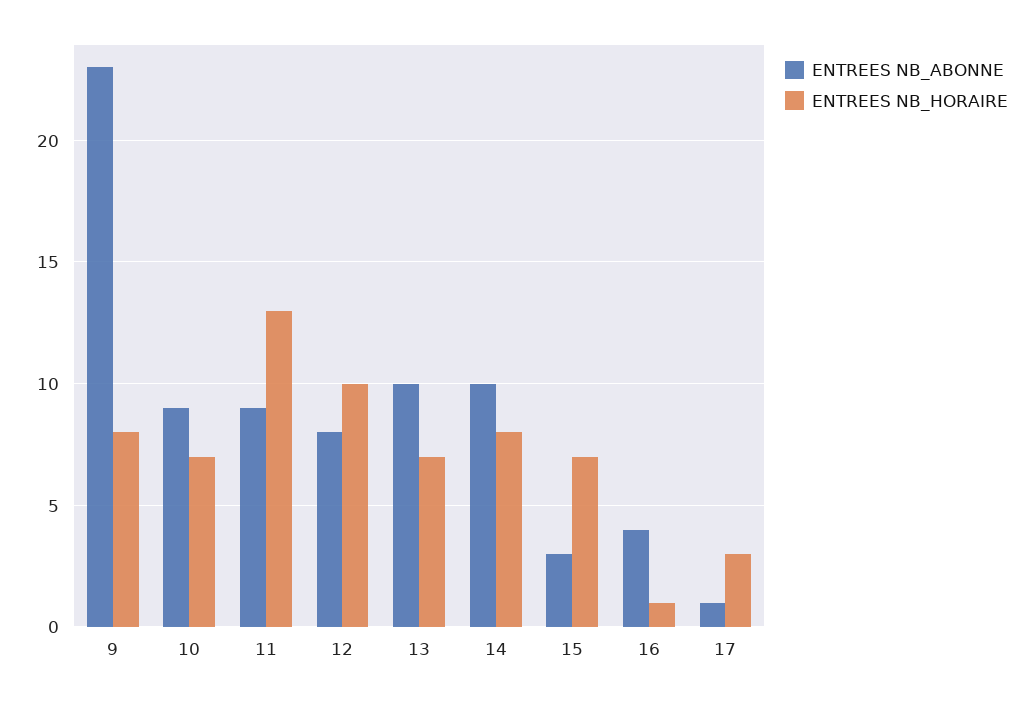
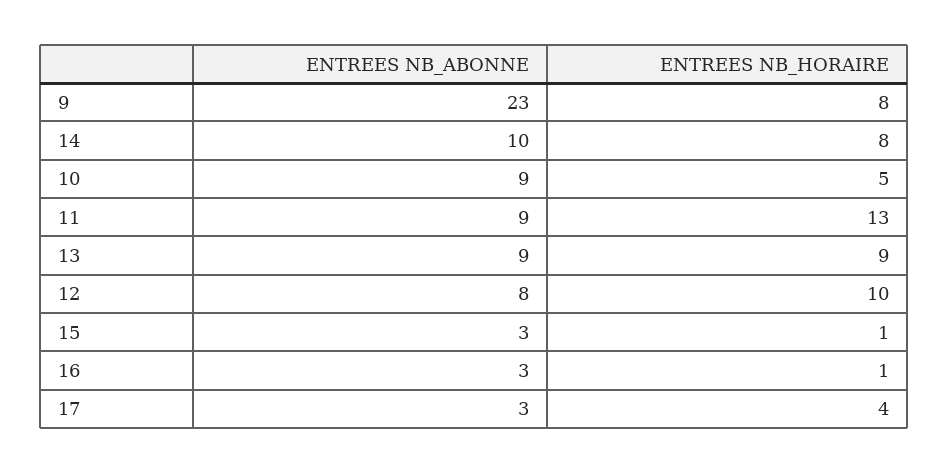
  {
    "ENTREES NB_ABONNE": {
      "9": 23,
      "10": 9,
      "11": 9,
      "12": 8,
-     "13": 10,
+     "13": 9,
      "14": 10,
      "15": 3,
-     "16": 4,
+     "16": 3,
-     "17": 1
+     "17": 3
    },
    "ENTREES NB_HORAIRE": {
      "9": 8,
-     "10": 7,
+     "10": 5,
      "11": 13,
      "12": 10,
-     "13": 7,
+     "13": 9,
      "14": 8,
-     "15": 7,
+     "15": 1,
      "16": 1,
-     "17": 3
+     "17": 4
    }
  }

